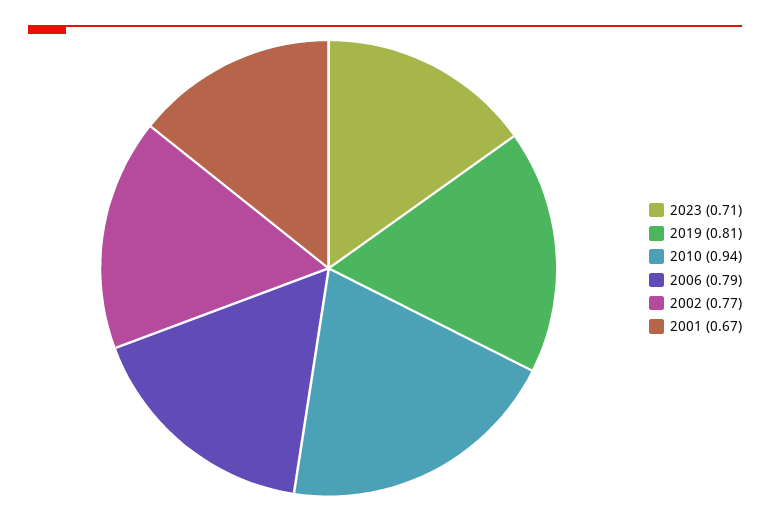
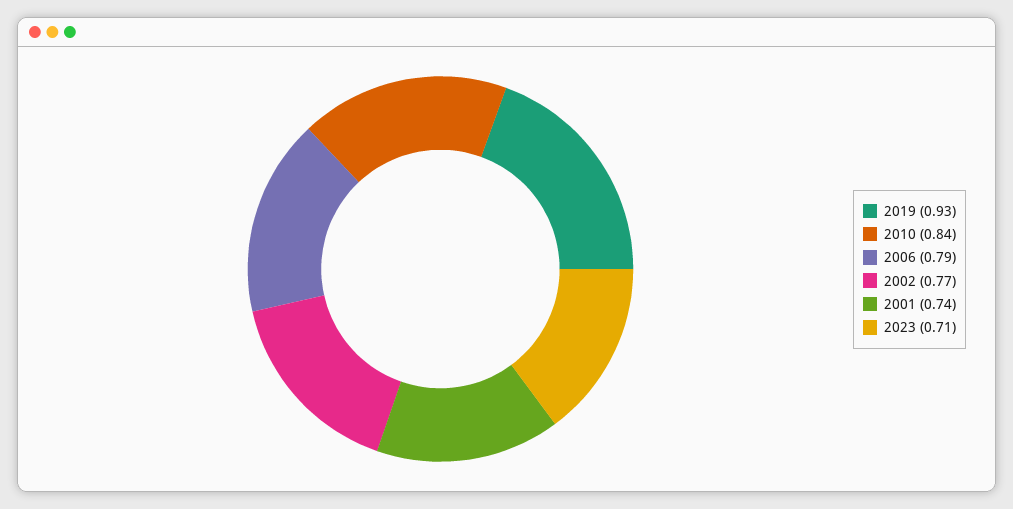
  {
    "2023": 0.71,
-   "2019": 0.81,
+   "2019": 0.93,
-   "2010": 0.94,
+   "2010": 0.84,
    "2006": 0.79,
    "2002": 0.77,
-   "2001": 0.67
+   "2001": 0.74
  }

